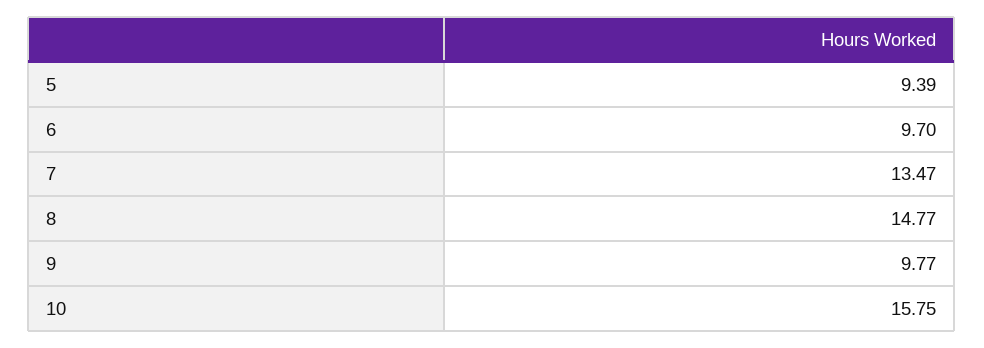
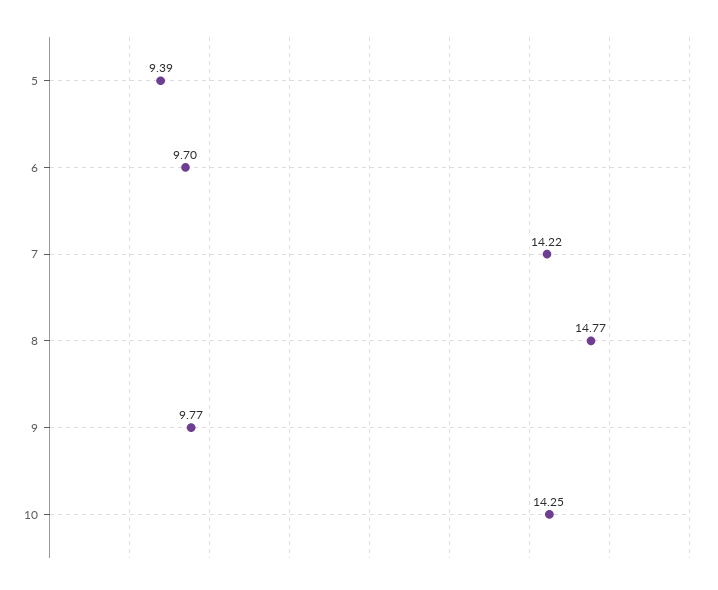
  {
    "5": 9.39,
    "6": 9.7,
-   "7": 13.47,
+   "7": 14.22,
    "8": 14.77,
    "9": 9.77,
-   "10": 15.75
+   "10": 14.25
  }

